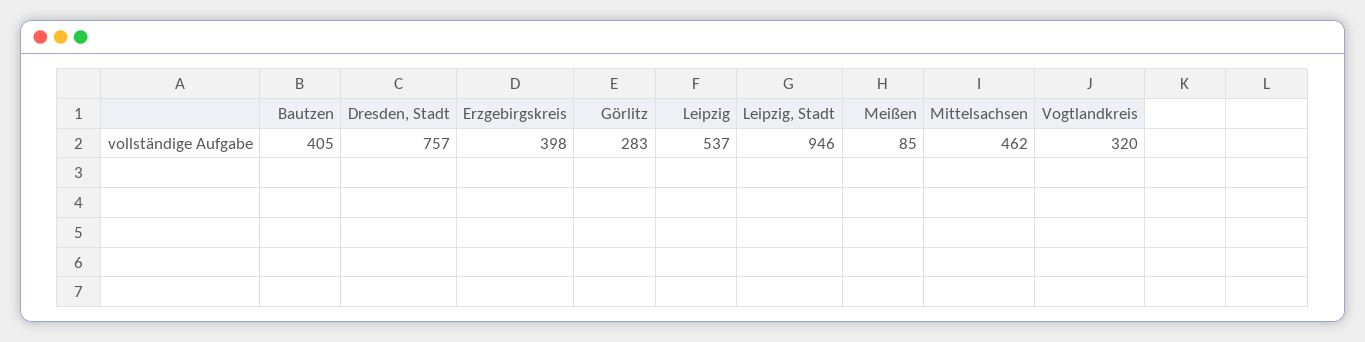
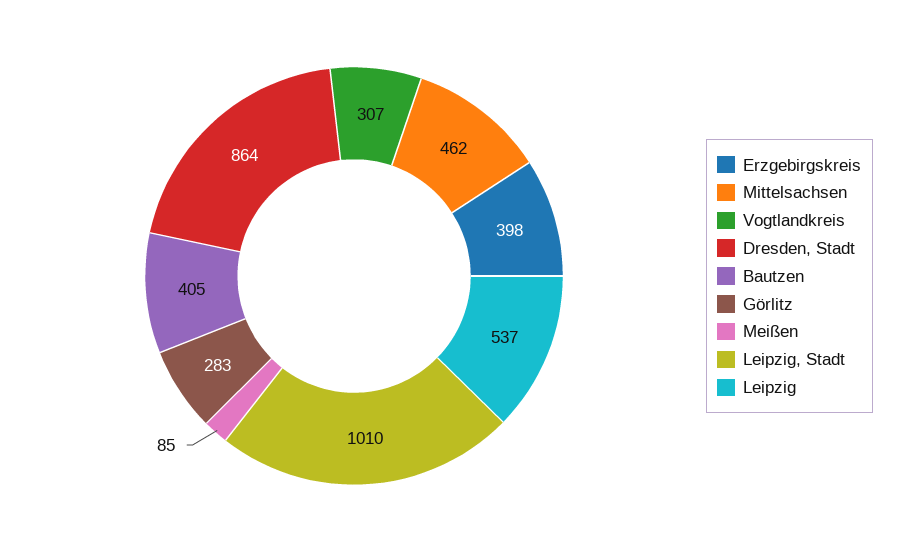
  {
    "Bautzen": 405,
-   "Dresden, Stadt": 757,
+   "Dresden, Stadt": 864,
    "Erzgebirgskreis": 398,
    "Görlitz": 283,
    "Leipzig": 537,
-   "Leipzig, Stadt": 946,
+   "Leipzig, Stadt": 1010,
    "Meißen": 85,
    "Mittelsachsen": 462,
-   "Vogtlandkreis": 320
+   "Vogtlandkreis": 307
  }

